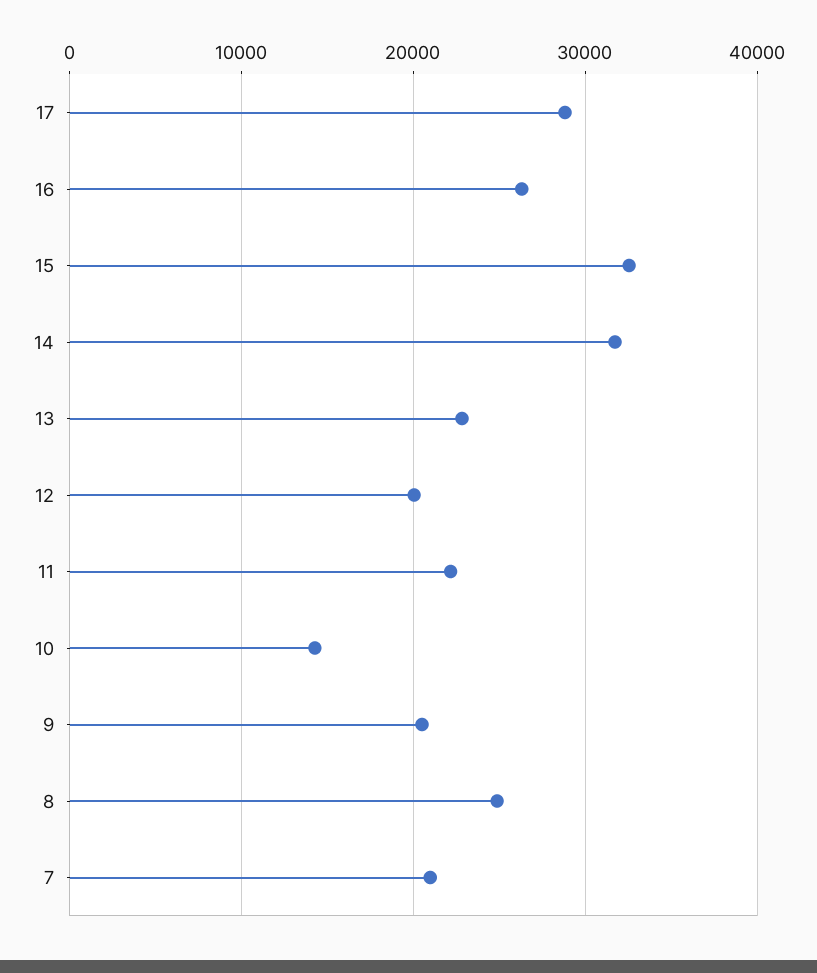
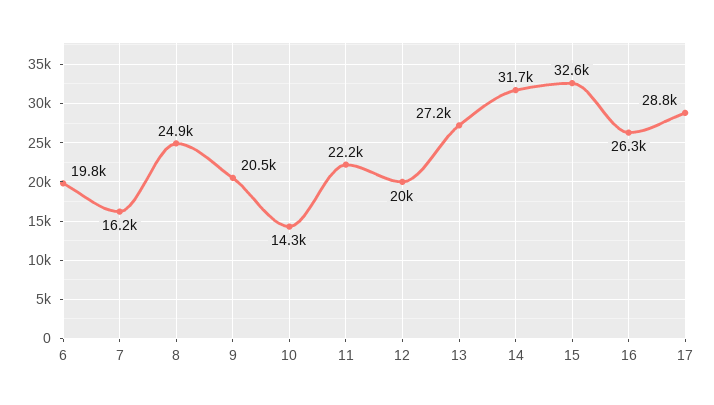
  {
    "17": 28800,
    "16": 26300,
    "15": 32600,
    "14": 31700,
-   "13": 23000,
+   "13": 27200,
    "12": 20000,
    "11": 22200,
    "10": 14300,
    "9": 20500,
    "8": 24900,
-   "7": 21000
+   "7": 16200,
+   "6": 19800
  }

